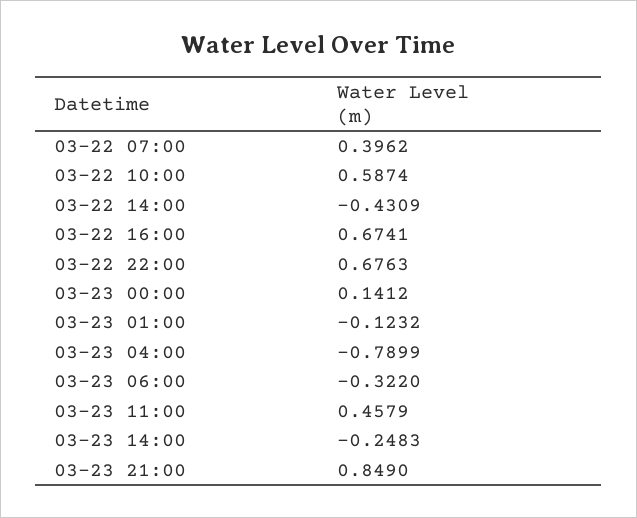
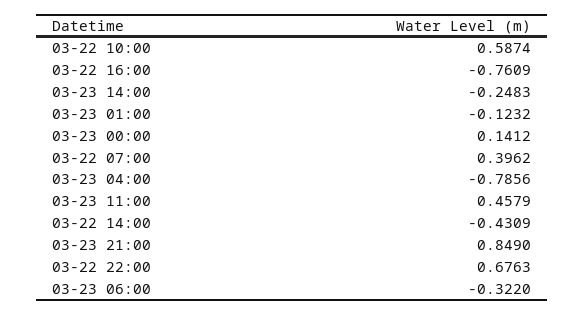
  {
    "03-22 07:00": 0.3962,
    "03-22 10:00": 0.5874,
    "03-22 14:00": -0.4309,
-   "03-22 16:00": 0.6741,
+   "03-22 16:00": -0.7609,
    "03-22 22:00": 0.6763,
    "03-23 00:00": 0.1412,
    "03-23 01:00": -0.1232,
-   "03-23 04:00": -0.7899,
+   "03-23 04:00": -0.7856,
    "03-23 06:00": -0.322,
    "03-23 11:00": 0.4579,
    "03-23 14:00": -0.2483,
    "03-23 21:00": 0.849
  }

